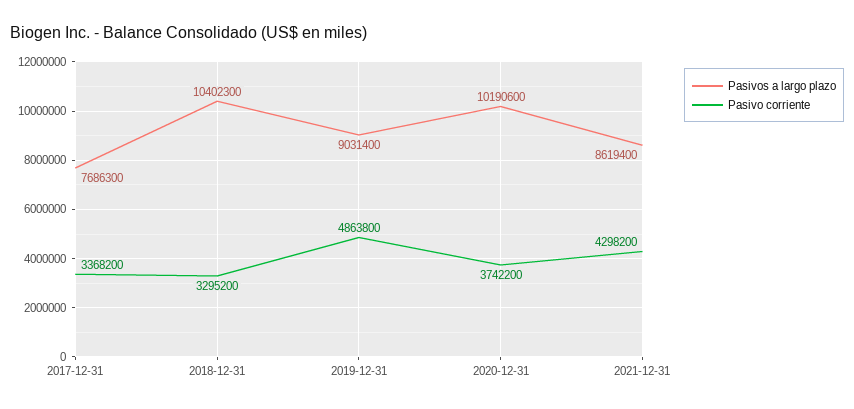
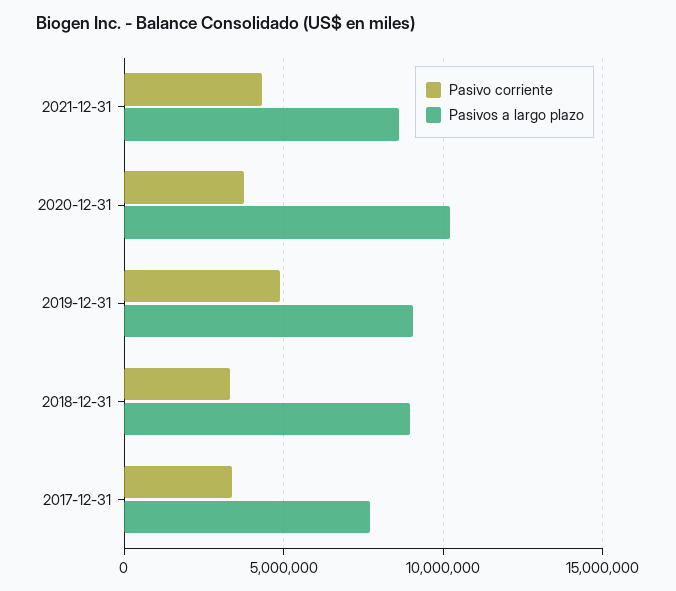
  {
    "Pasivos a largo plazo": {
      "2017-12-31": 7686300,
-     "2018-12-31": 10402300,
+     "2018-12-31": 9000000,
      "2019-12-31": 9031400,
      "2020-12-31": 10190600,
      "2021-12-31": 8619400
    },
    "Pasivo corriente": {
      "2017-12-31": 3368200,
      "2018-12-31": 3295200,
      "2019-12-31": 4863800,
      "2020-12-31": 3742200,
      "2021-12-31": 4298200
    }
  }

